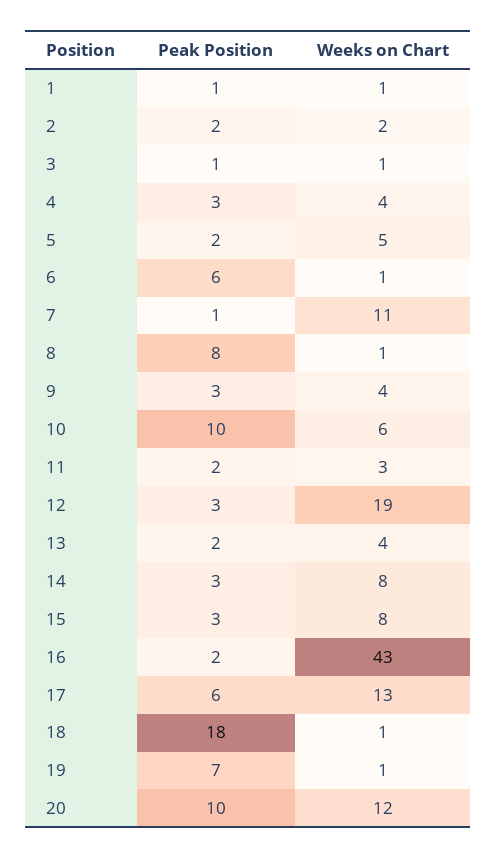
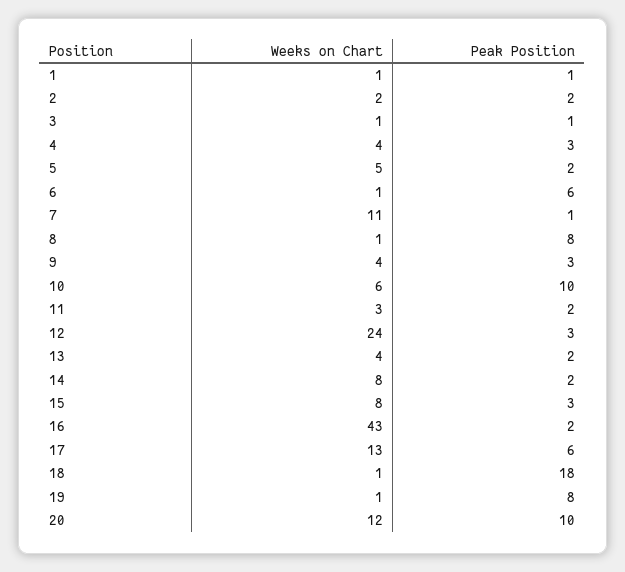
  {
    "Peak Position": {
      "1": 1,
      "2": 2,
      "3": 1,
      "4": 3,
      "5": 2,
      "6": 6,
      "7": 1,
      "8": 8,
      "9": 3,
      "10": 10,
      "11": 2,
      "12": 3,
      "13": 2,
-     "14": 3,
+     "14": 2,
      "15": 3,
      "16": 2,
      "17": 6,
      "18": 18,
-     "19": 7,
+     "19": 8,
      "20": 10
    },
    "Weeks on Chart": {
      "1": 1,
      "2": 2,
      "3": 1,
      "4": 4,
      "5": 5,
      "6": 1,
      "7": 11,
      "8": 1,
      "9": 4,
      "10": 6,
      "11": 3,
-     "12": 19,
+     "12": 24,
      "13": 4,
      "14": 8,
      "15": 8,
      "16": 43,
      "17": 13,
      "18": 1,
      "19": 1,
      "20": 12
    }
  }

